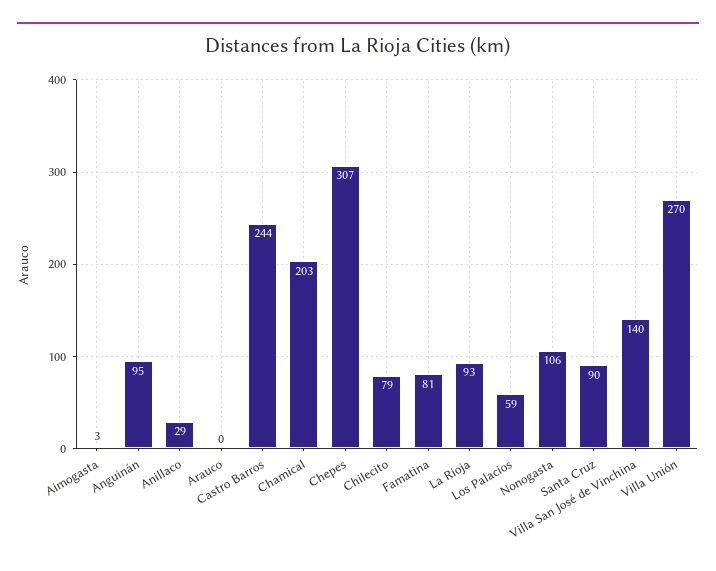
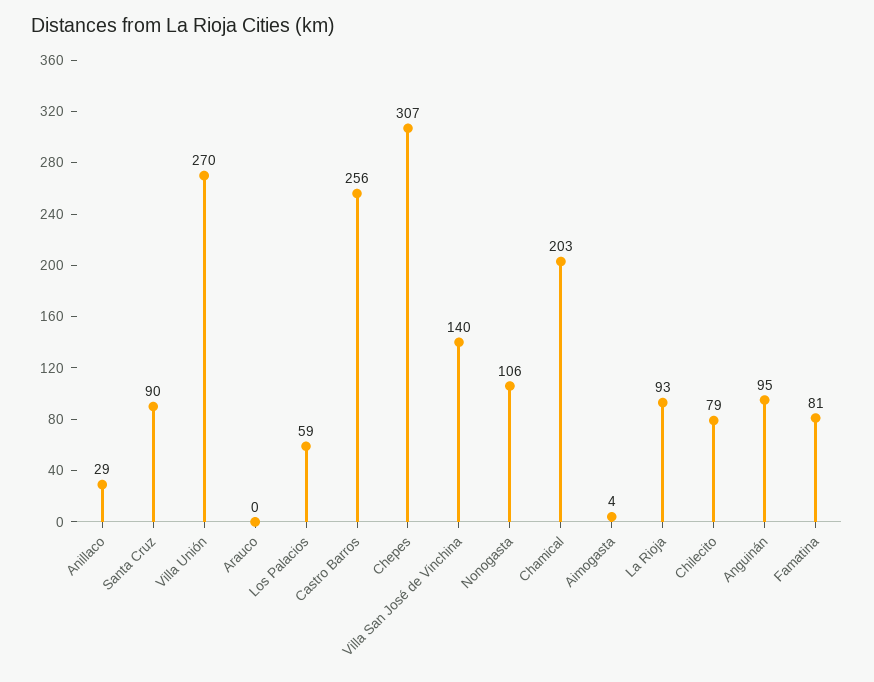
  {
-   "Aimogasta": 3,
+   "Aimogasta": 4,
    "Anguinán": 95,
    "Anillaco": 29,
    "Arauco": 0,
-   "Castro Barros": 244,
+   "Castro Barros": 256,
    "Chamical": 203,
    "Chepes": 307,
    "Chilecito": 79,
    "Famatina": 81,
    "La Rioja": 93,
    "Los Palacios": 59,
    "Nonogasta": 106,
    "Santa Cruz": 90,
    "Villa San José de Vinchina": 140,
    "Villa Unión": 270
  }

